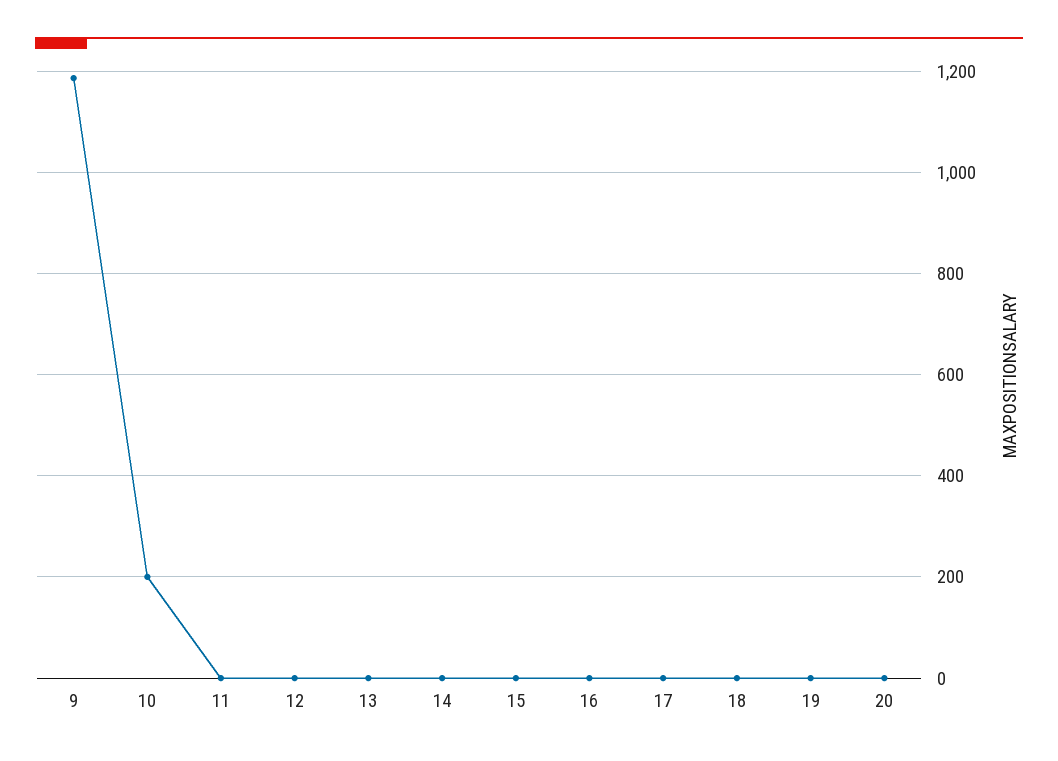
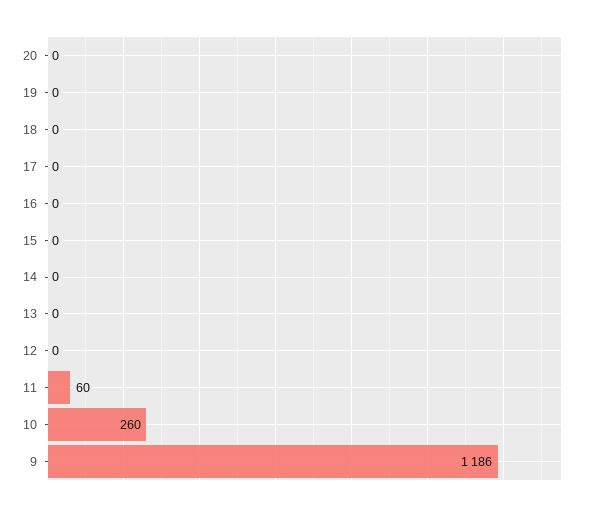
  {
    "9": 1186,
-   "10": 200,
+   "10": 260,
-   "11": 0,
+   "11": 60,
    "12": 0,
    "13": 0,
    "14": 0,
    "15": 0,
    "16": 0,
    "17": 0,
    "18": 0,
    "19": 0,
    "20": 0
  }

